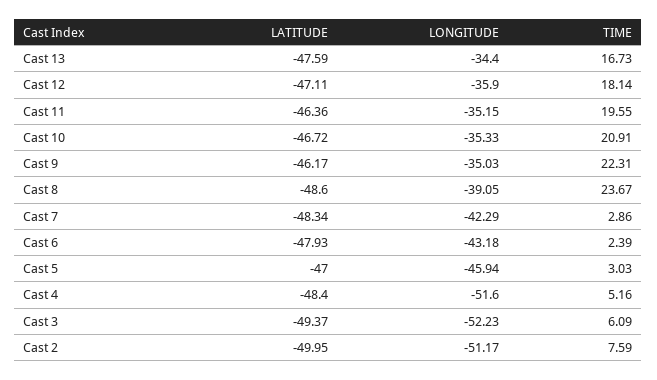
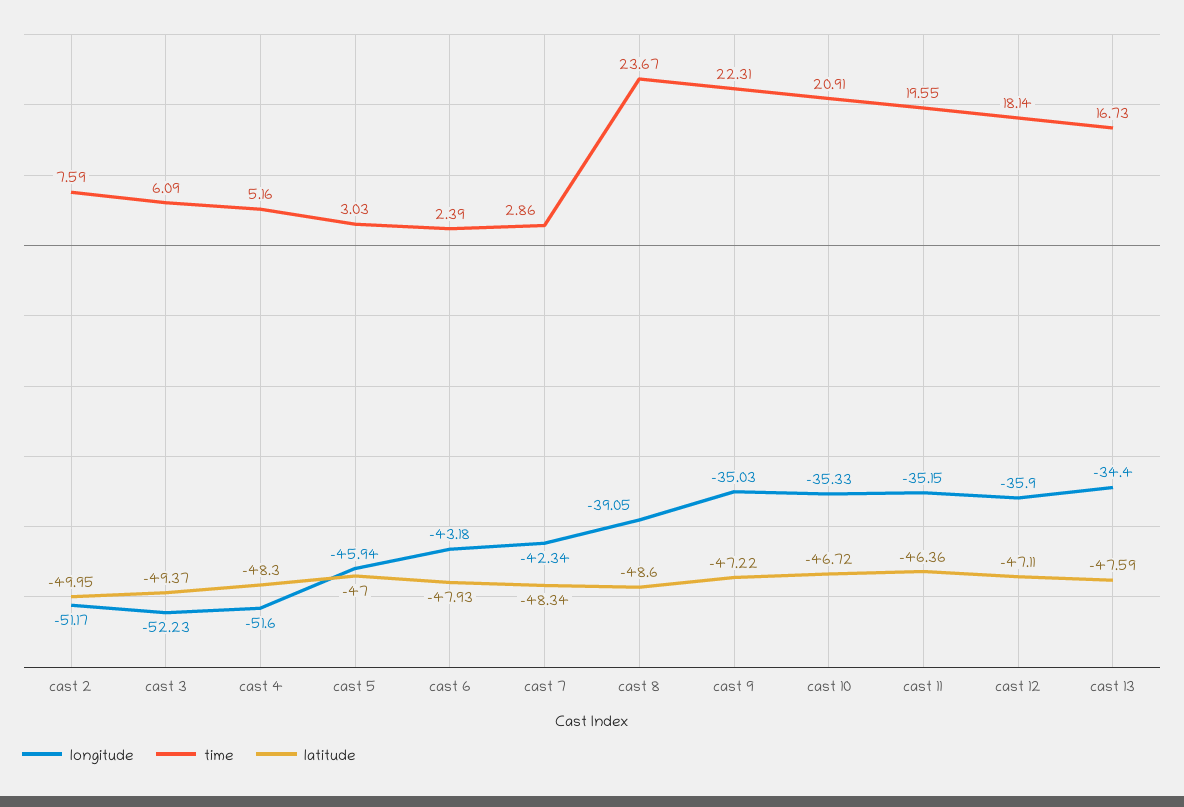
  {
    "LATITUDE": {
      "Cast 13": -47.59,
      "Cast 12": -47.11,
      "Cast 11": -46.36,
      "Cast 10": -46.72,
-     "Cast 9": -46.17,
+     "Cast 9": -47.22,
      "Cast 8": -48.6,
      "Cast 7": -48.34,
      "Cast 6": -47.93,
      "Cast 5": -47,
-     "Cast 4": -48.4,
+     "Cast 4": -48.3,
      "Cast 3": -49.37,
      "Cast 2": -49.95
    },
    "LONGITUDE": {
      "Cast 13": -34.4,
      "Cast 12": -35.9,
      "Cast 11": -35.15,
      "Cast 10": -35.33,
      "Cast 9": -35.03,
      "Cast 8": -39.05,
-     "Cast 7": -42.29,
+     "Cast 7": -42.34,
      "Cast 6": -43.18,
      "Cast 5": -45.94,
      "Cast 4": -51.6,
      "Cast 3": -52.23,
      "Cast 2": -51.17
    },
    "TIME": {
      "Cast 13": 16.73,
      "Cast 12": 18.14,
      "Cast 11": 19.55,
      "Cast 10": 20.91,
      "Cast 9": 22.31,
      "Cast 8": 23.67,
      "Cast 7": 2.86,
      "Cast 6": 2.39,
      "Cast 5": 3.03,
      "Cast 4": 5.16,
      "Cast 3": 6.09,
      "Cast 2": 7.59
    }
  }

